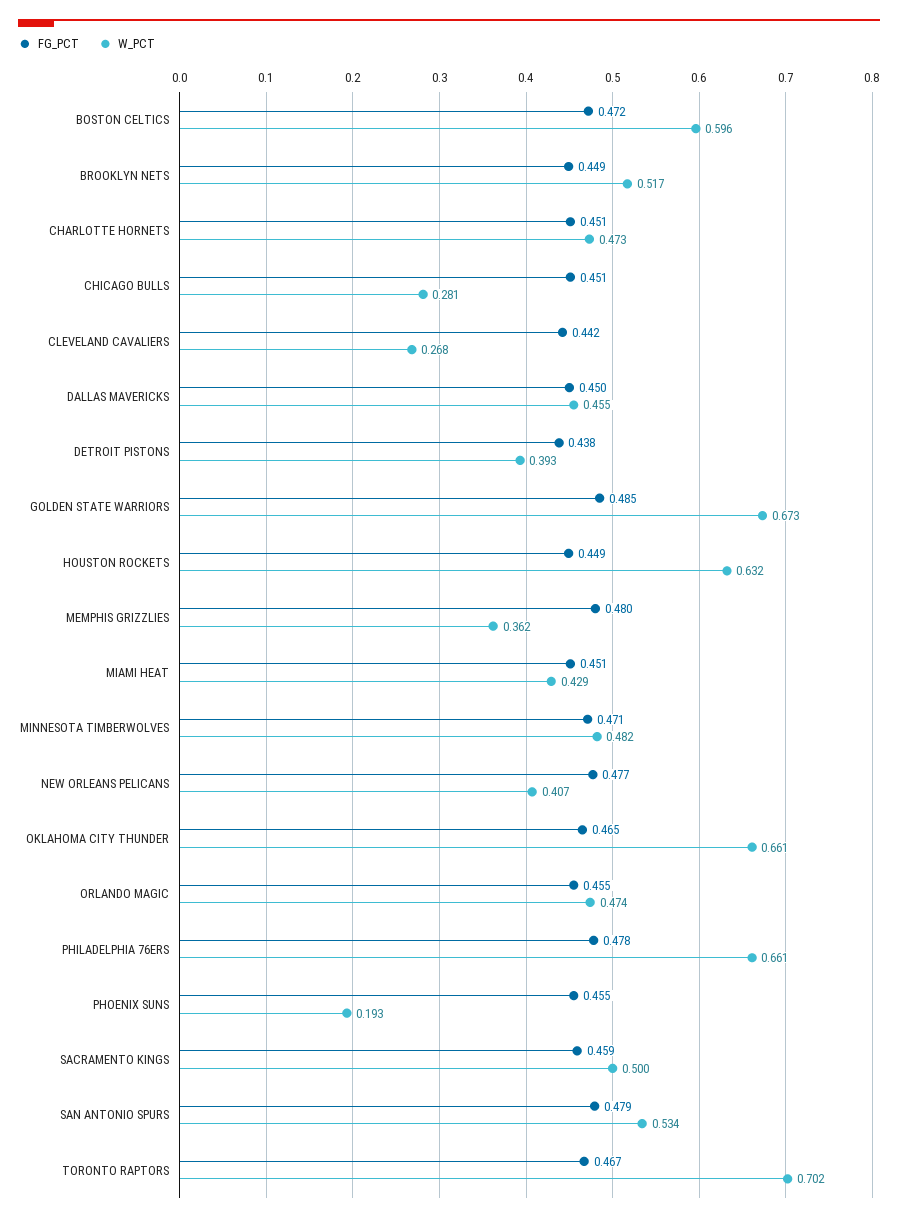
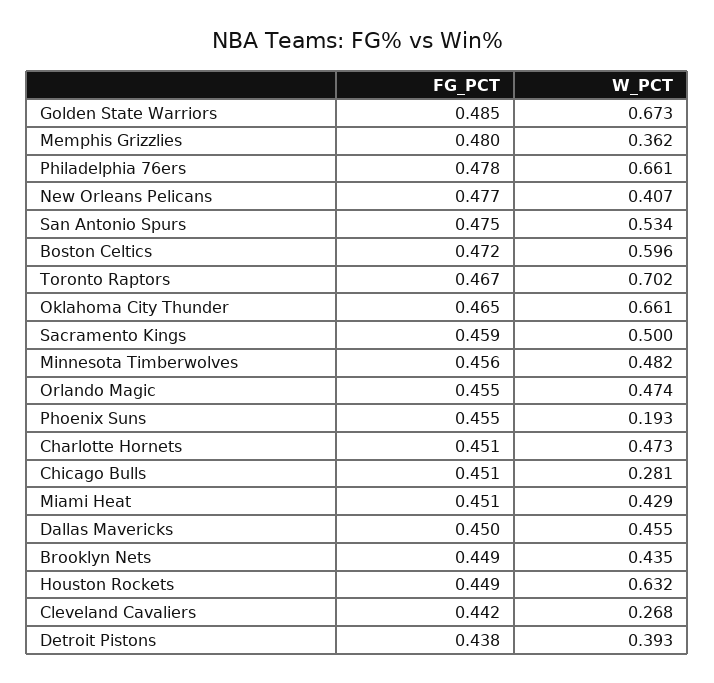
  {
    "FG_PCT": {
      "BOSTON CELTICS": 0.472,
      "BROOKLYN NETS": 0.449,
      "CHARLOTTE HORNETS": 0.451,
      "CHICAGO BULLS": 0.451,
      "CLEVELAND CAVALIERS": 0.442,
      "DALLAS MAVERICKS": 0.45,
      "DETROIT PISTONS": 0.438,
      "GOLDEN STATE WARRIORS": 0.485,
      "HOUSTON ROCKETS": 0.449,
      "MEMPHIS GRIZZLIES": 0.48,
      "MIAMI HEAT": 0.451,
-     "MINNESOTA TIMBERWOLVES": 0.471,
+     "MINNESOTA TIMBERWOLVES": 0.456,
      "NEW ORLEANS PELICANS": 0.477,
      "OKLAHOMA CITY THUNDER": 0.465,
      "ORLANDO MAGIC": 0.455,
      "PHILADELPHIA 76ERS": 0.478,
      "PHOENIX SUNS": 0.455,
      "SACRAMENTO KINGS": 0.459,
-     "SAN ANTONIO SPURS": 0.479,
+     "SAN ANTONIO SPURS": 0.475,
      "TORONTO RAPTORS": 0.467
    },
    "W_PCT": {
      "BOSTON CELTICS": 0.596,
-     "BROOKLYN NETS": 0.517,
+     "BROOKLYN NETS": 0.435,
      "CHARLOTTE HORNETS": 0.473,
      "CHICAGO BULLS": 0.281,
      "CLEVELAND CAVALIERS": 0.268,
      "DALLAS MAVERICKS": 0.455,
      "DETROIT PISTONS": 0.393,
      "GOLDEN STATE WARRIORS": 0.673,
      "HOUSTON ROCKETS": 0.632,
      "MEMPHIS GRIZZLIES": 0.362,
      "MIAMI HEAT": 0.429,
      "MINNESOTA TIMBERWOLVES": 0.482,
      "NEW ORLEANS PELICANS": 0.407,
      "OKLAHOMA CITY THUNDER": 0.661,
      "ORLANDO MAGIC": 0.474,
      "PHILADELPHIA 76ERS": 0.661,
      "PHOENIX SUNS": 0.193,
      "SACRAMENTO KINGS": 0.5,
      "SAN ANTONIO SPURS": 0.534,
      "TORONTO RAPTORS": 0.702
    }
  }

